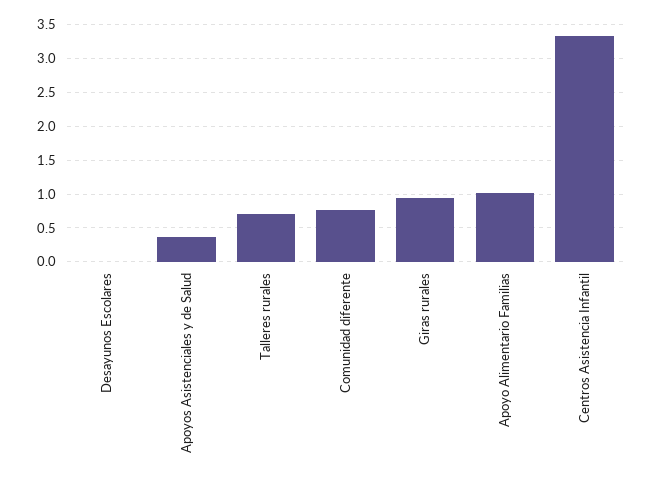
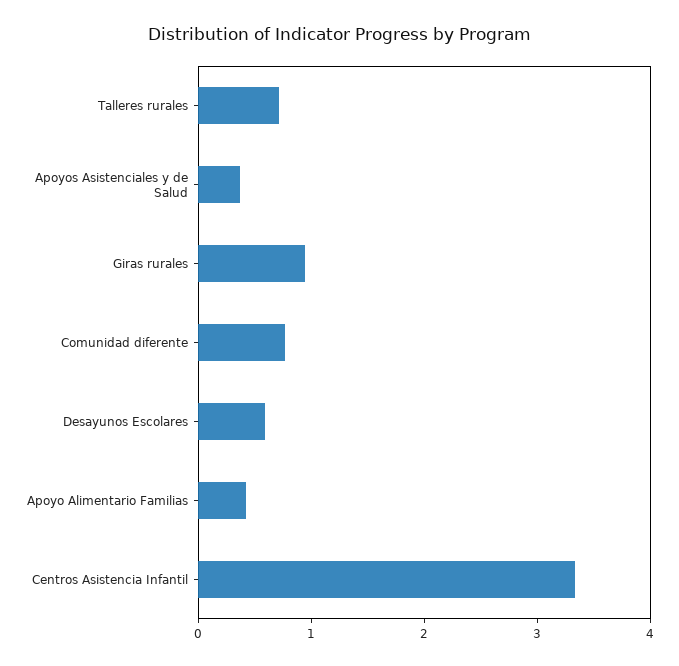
  {
-   "Desayunos Escolares": 0,
+   "Desayunos Escolares": 0.6,
    "Apoyos Asistenciales y de Salud": 0.4,
    "Talleres rurales": 0.7,
    "Comunidad diferente": 0.8,
    "Giras rurales": 0.9,
-   "Apoyo Alimentario Familias": 1,
+   "Apoyo Alimentario Familias": 0.4,
    "Centros Asistencia Infantil": 3.3
  }

